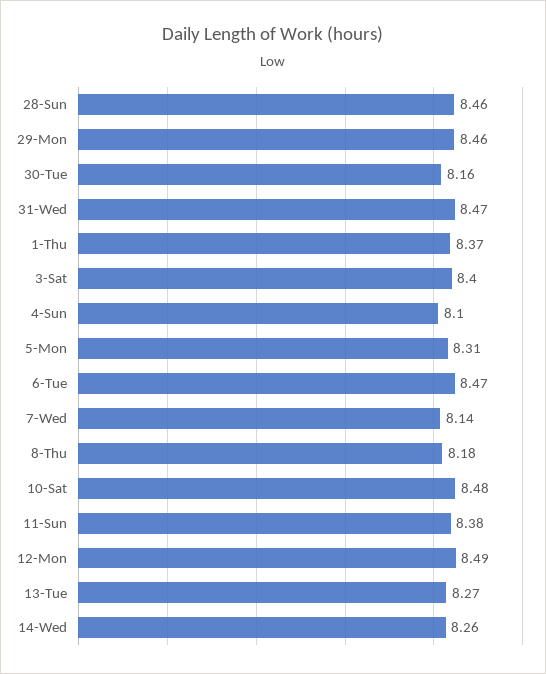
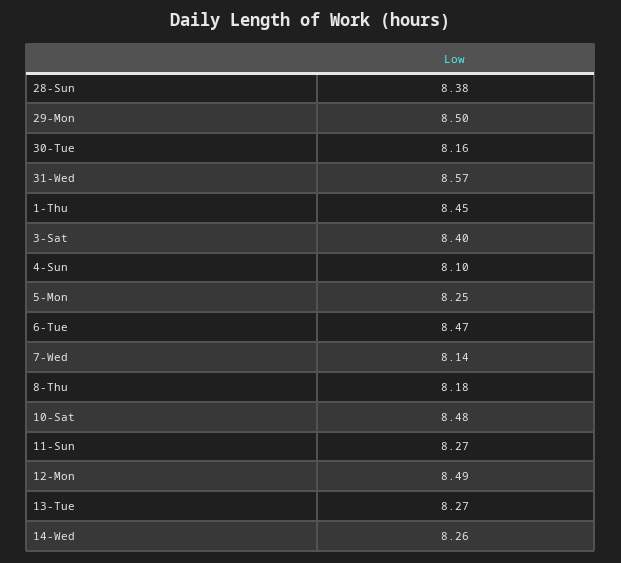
  {
-   "28-Sun": 8.46,
+   "28-Sun": 8.38,
-   "29-Mon": 8.46,
+   "29-Mon": 8.5,
    "30-Tue": 8.16,
-   "31-Wed": 8.47,
+   "31-Wed": 8.57,
-   "1-Thu": 8.37,
+   "1-Thu": 8.45,
    "3-Sat": 8.4,
    "4-Sun": 8.1,
-   "5-Mon": 8.31,
+   "5-Mon": 8.25,
    "6-Tue": 8.47,
    "7-Wed": 8.14,
    "8-Thu": 8.18,
    "10-Sat": 8.48,
-   "11-Sun": 8.38,
+   "11-Sun": 8.27,
    "12-Mon": 8.49,
    "13-Tue": 8.27,
    "14-Wed": 8.26
  }

